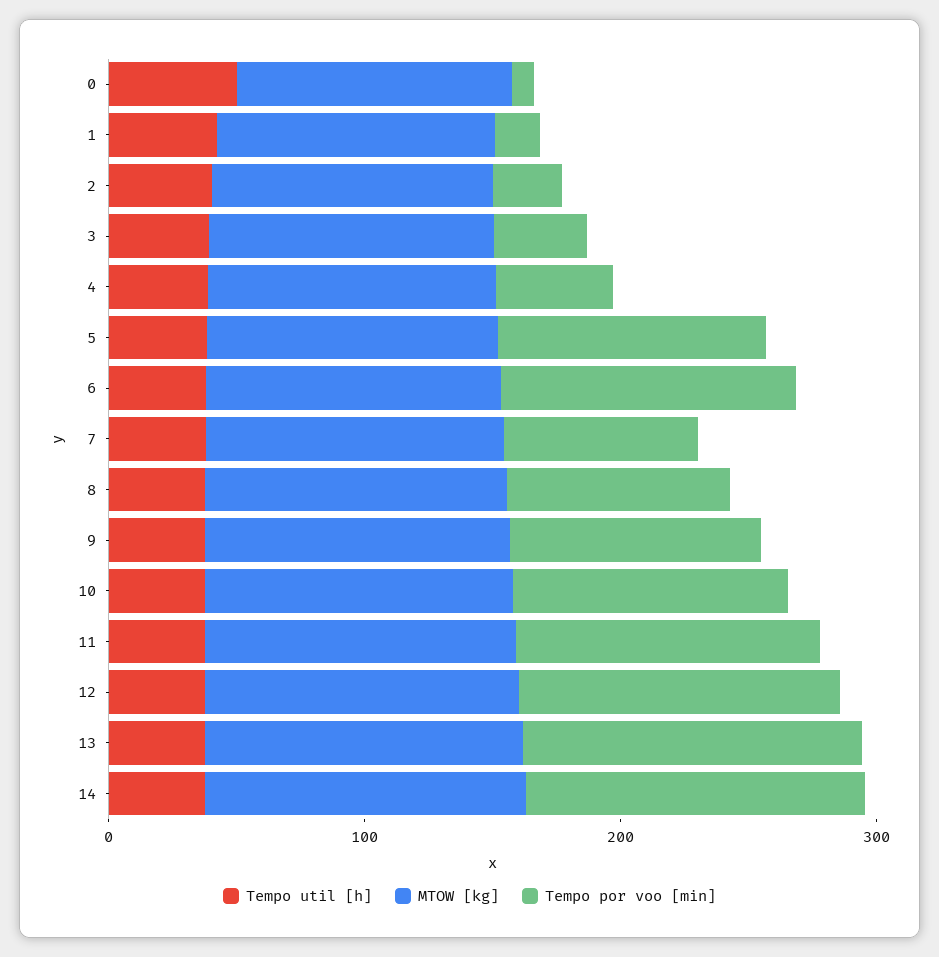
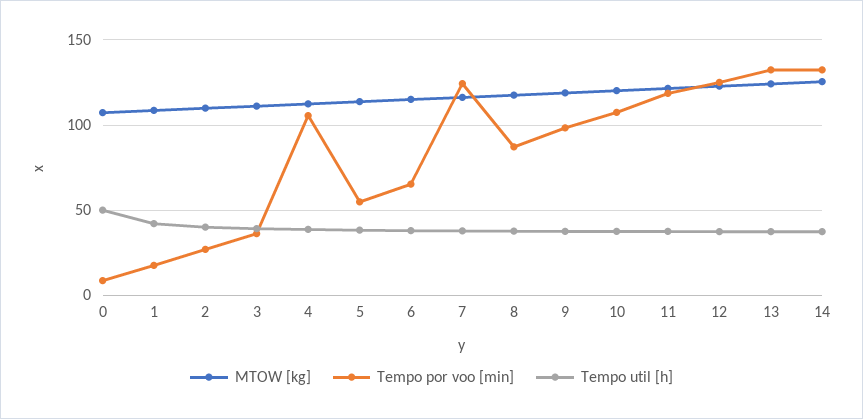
  {
    "Tempo util [h]": {
      "0": 50,
      "1": 40,
      "2": 40,
      "3": 40,
      "4": 40,
      "5": 40,
      "6": 40,
      "7": 40,
      "8": 40,
      "9": 40,
      "10": 40,
      "11": 40,
      "12": 40,
      "13": 40,
      "14": 40
    },
    "MTOW [kg]": {
      "0": 105,
      "1": 110,
      "2": 110,
      "3": 110,
      "4": 115,
      "5": 115,
      "6": 115,
      "7": 115,
      "8": 120,
      "9": 120,
      "10": 120,
      "11": 120,
      "12": 125,
      "13": 125,
      "14": 125
    },
    "Tempo por voo [min]": {
      "0": 10,
      "1": 20,
      "2": 25,
      "3": 35,
-     "4": 40,
+     "4": 105,
-     "5": 100,
+     "5": 55,
-     "6": 120,
+     "6": 65,
-     "7": 80,
+     "7": 125,
      "8": 85,
      "9": 100,
      "10": 110,
      "11": 120,
      "12": 125,
      "13": 130,
      "14": 130
    }
  }

